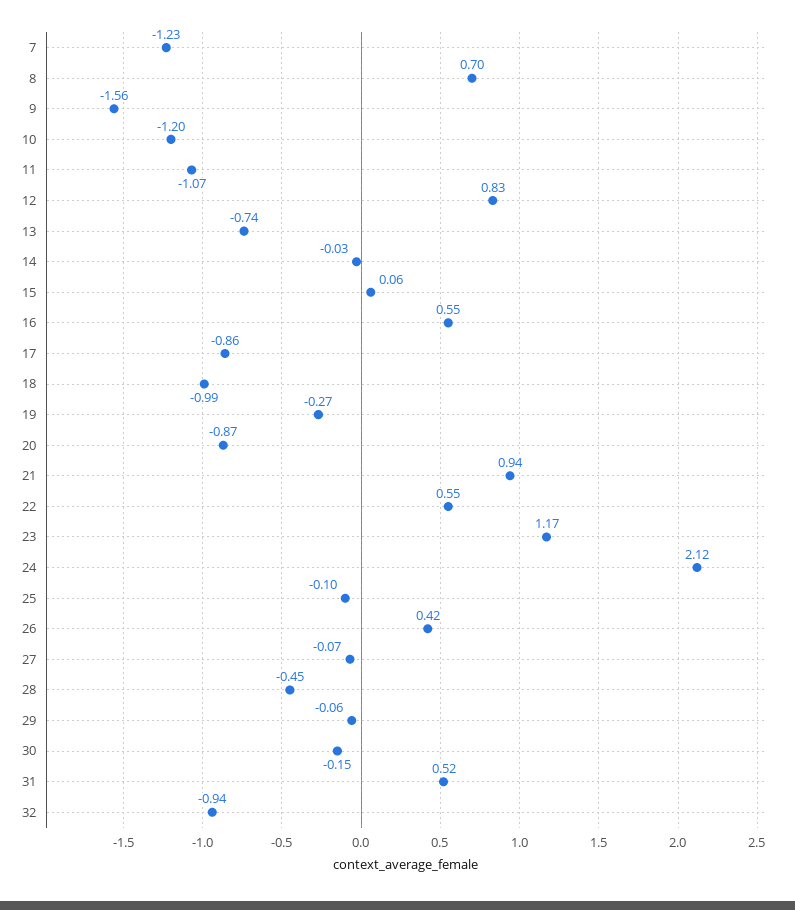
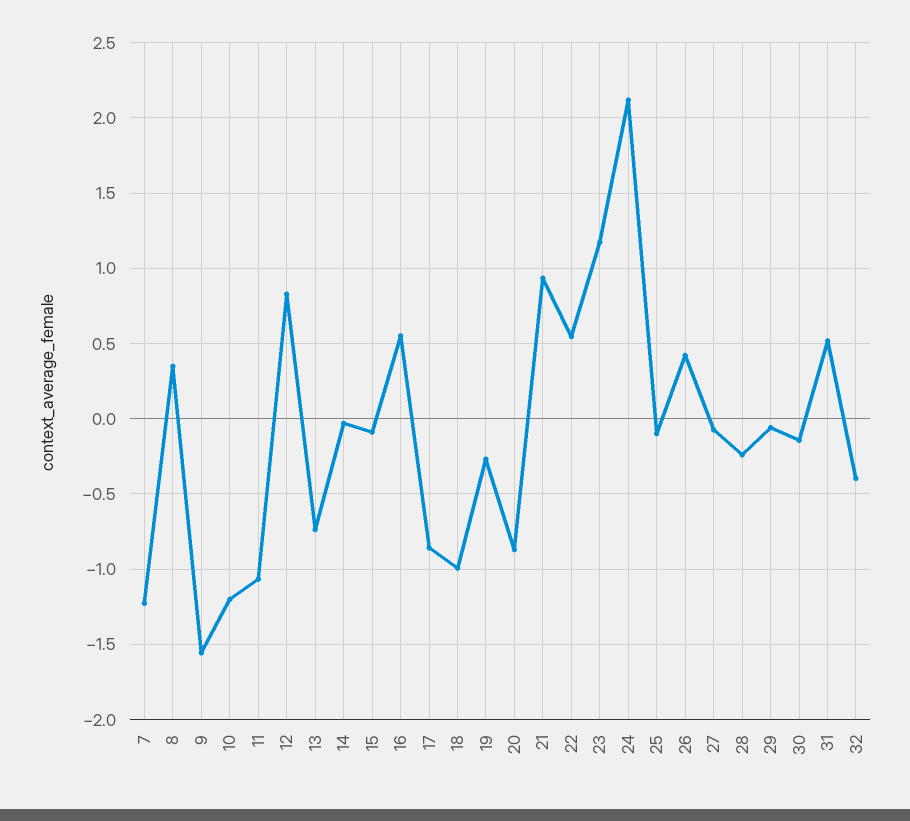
  {
    "7": -1.23,
-   "8": 0.7,
+   "8": 0.35,
    "9": -1.56,
    "10": -1.2,
    "11": -1.07,
    "12": 0.83,
    "13": -0.74,
    "14": -0.03,
-   "15": 0.06,
+   "15": -0.1,
    "16": 0.55,
    "17": -0.86,
    "18": -0.99,
    "19": -0.27,
    "20": -0.87,
    "21": 0.94,
    "22": 0.55,
    "23": 1.17,
    "24": 2.12,
    "25": -0.1,
    "26": 0.42,
    "27": -0.07,
-   "28": -0.45,
+   "28": -0.25,
    "29": -0.06,
    "30": -0.15,
    "31": 0.52,
-   "32": -0.94
+   "32": -0.4
  }

